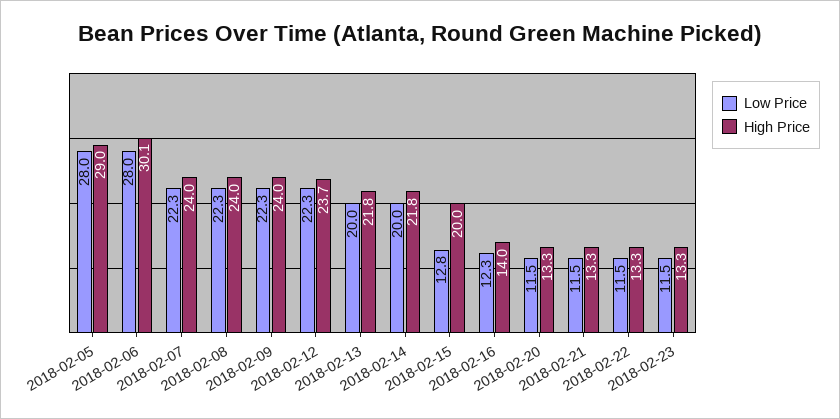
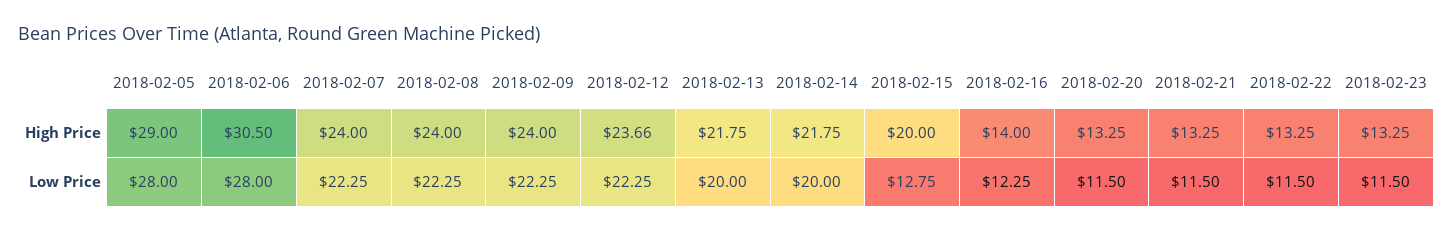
  {
    "Low Price": {
      "2018-02-05": 28,
      "2018-02-06": 28,
      "2018-02-07": 22.25,
      "2018-02-08": 22.25,
      "2018-02-09": 22.25,
      "2018-02-12": 22.25,
      "2018-02-13": 20,
      "2018-02-14": 20,
      "2018-02-15": 12.75,
      "2018-02-16": 12.25,
      "2018-02-20": 11.5,
      "2018-02-21": 11.5,
      "2018-02-22": 11.5,
      "2018-02-23": 11.5
    },
    "High Price": {
      "2018-02-05": 29,
-     "2018-02-06": 30.1,
+     "2018-02-06": 30.5,
      "2018-02-07": 24,
      "2018-02-08": 24,
      "2018-02-09": 24,
      "2018-02-12": 23.66,
      "2018-02-13": 21.75,
      "2018-02-14": 21.75,
      "2018-02-15": 20,
      "2018-02-16": 14,
      "2018-02-20": 13.25,
      "2018-02-21": 13.25,
      "2018-02-22": 13.25,
      "2018-02-23": 13.25
    }
  }

